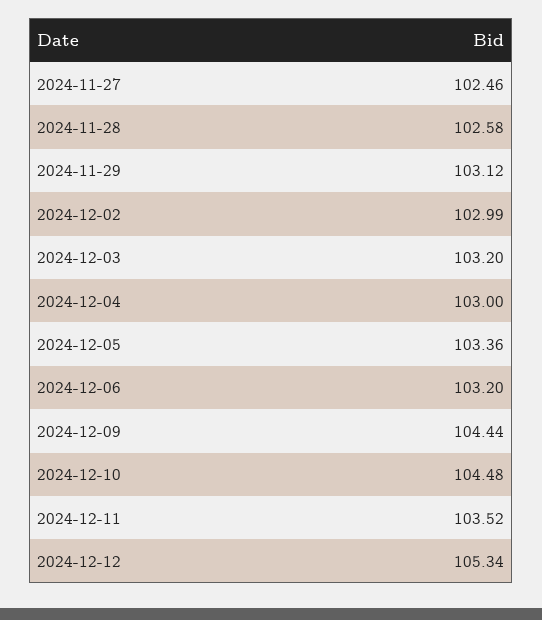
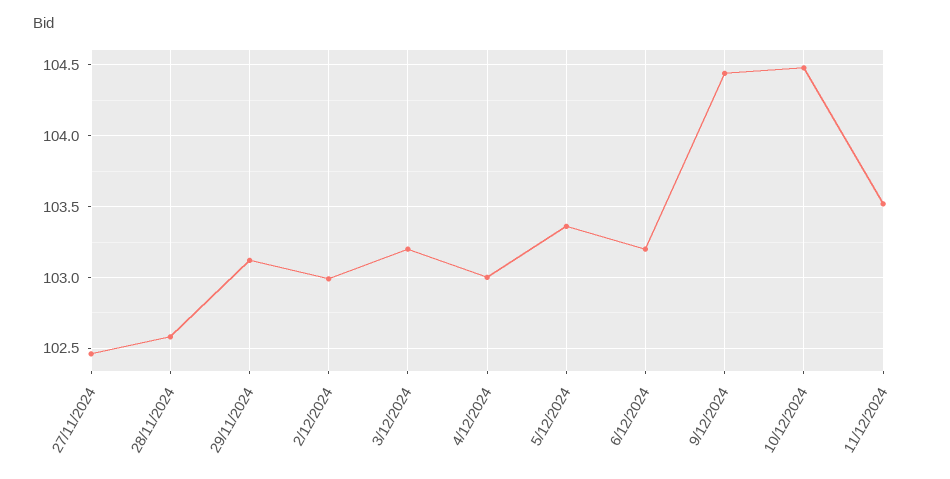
  {
    "2024-11-27": 102.46,
    "2024-11-28": 102.58,
    "2024-11-29": 103.12,
    "2024-12-02": 102.99,
    "2024-12-03": 103.2,
    "2024-12-04": 103,
    "2024-12-05": 103.36,
    "2024-12-06": 103.2,
    "2024-12-09": 104.44,
    "2024-12-10": 104.48,
-   "2024-12-11": 103.52,
+   "2024-12-11": 103.52
-   "2024-12-12": 105.34
  }

